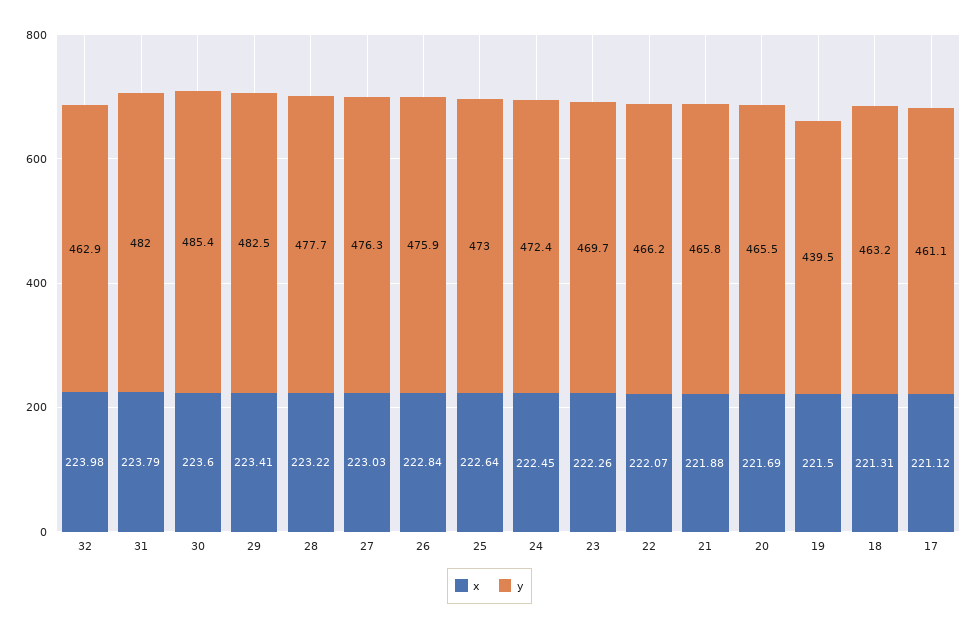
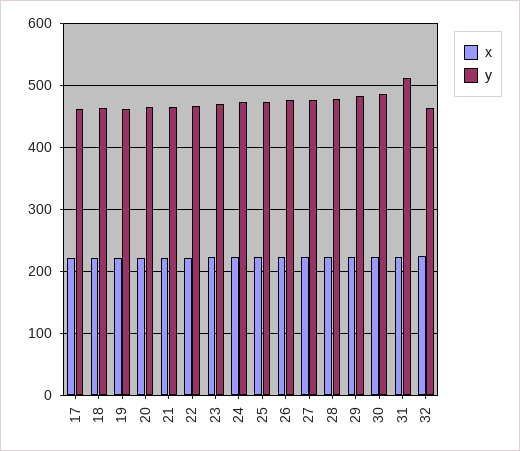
  {
    "x": {
      "32": 223.98,
      "31": 223.79,
      "30": 223.6,
      "29": 223.41,
      "28": 223.22,
      "27": 223.03,
      "26": 222.84,
      "25": 222.64,
      "24": 222.45,
      "23": 222.26,
      "22": 222.07,
      "21": 221.88,
      "20": 221.69,
      "19": 221.5,
      "18": 221.31,
      "17": 221.12
    },
    "y": {
      "32": 462.9,
-     "31": 482,
+     "31": 510,
      "30": 485.4,
      "29": 482.5,
      "28": 477.7,
      "27": 476.3,
      "26": 475.9,
      "25": 473,
      "24": 472.4,
      "23": 469.7,
      "22": 466.2,
      "21": 465.8,
      "20": 465.5,
-     "19": 439.5,
+     "19": 460,
      "18": 463.2,
      "17": 461.1
    }
  }

